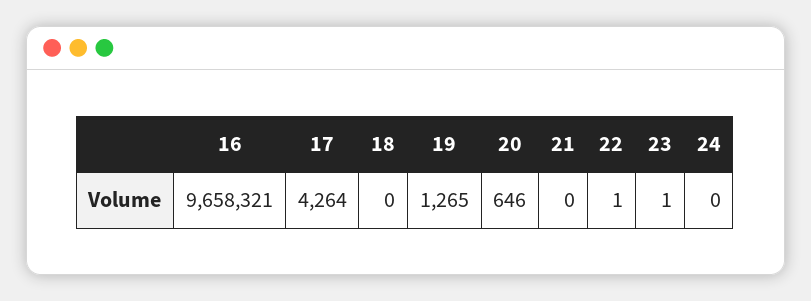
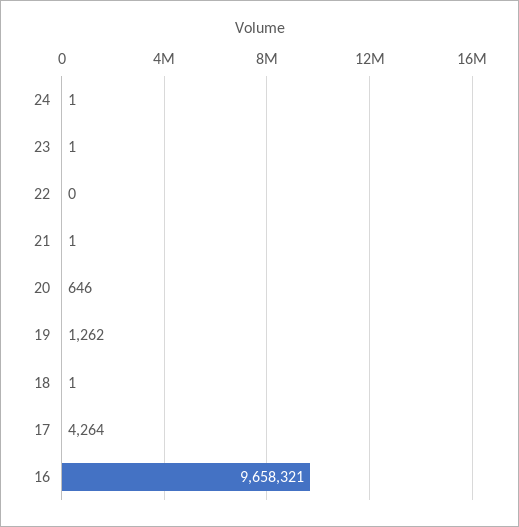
  {
    "16": 9658321,
    "17": 4264,
-   "18": 0,
+   "18": 1,
-   "19": 1265,
+   "19": 1262,
    "20": 646,
-   "21": 0,
+   "21": 1,
-   "22": 1,
+   "22": 0,
    "23": 1,
-   "24": 0
+   "24": 1
  }

